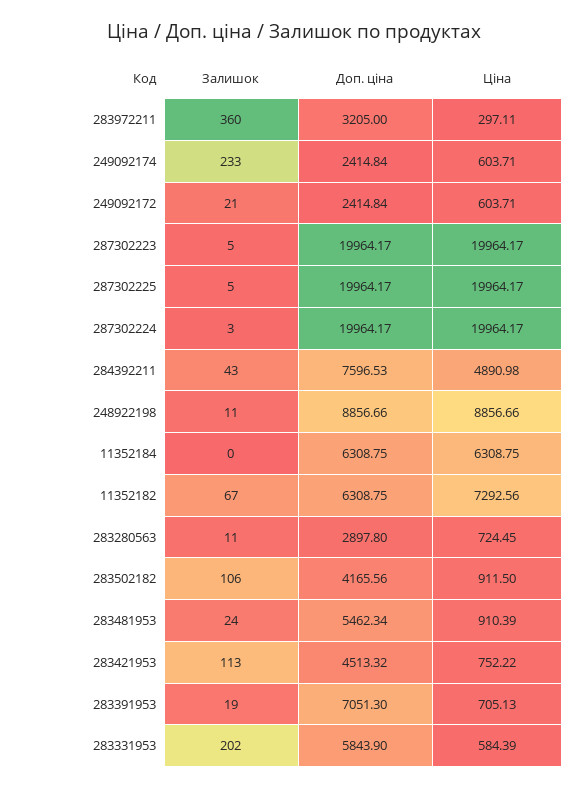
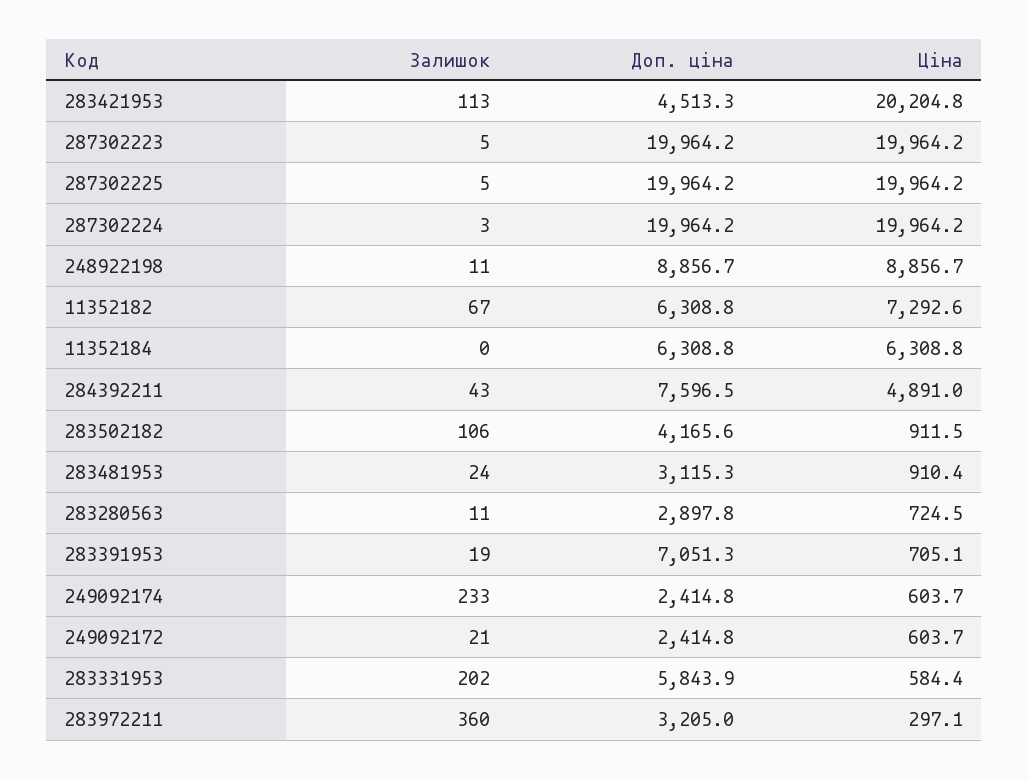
  {
    "Залишок": {
      "283972211": 360,
      "249092174": 233,
      "249092172": 21,
      "287302223": 5,
      "287302225": 5,
      "287302224": 3,
      "284392211": 43,
      "248922198": 11,
      "11352184": 0,
      "11352182": 67,
      "283280563": 11,
      "283502182": 106,
      "283481953": 24,
      "283421953": 113,
      "283391953": 19,
      "283331953": 202
    },
    "Доп. ціна": {
      "283972211": 3205,
      "249092174": 2414.84,
      "249092172": 2414.84,
      "287302223": 19964.17,
      "287302225": 19964.17,
      "287302224": 19964.17,
      "284392211": 7596.53,
      "248922198": 8856.66,
      "11352184": 6308.75,
      "11352182": 6308.75,
      "283280563": 2897.8,
      "283502182": 4165.56,
-     "283481953": 5462.34,
+     "283481953": 3115.3,
      "283421953": 4513.32,
      "283391953": 7051.3,
      "283331953": 5843.9
    },
    "Ціна": {
      "283972211": 297.11,
      "249092174": 603.71,
      "249092172": 603.71,
      "287302223": 19964.17,
      "287302225": 19964.17,
      "287302224": 19964.17,
      "284392211": 4890.98,
      "248922198": 8856.66,
      "11352184": 6308.75,
      "11352182": 7292.56,
      "283280563": 724.45,
      "283502182": 911.5,
      "283481953": 910.39,
-     "283421953": 752.22,
+     "283421953": 20204.8,
      "283391953": 705.13,
      "283331953": 584.39
    }
  }

